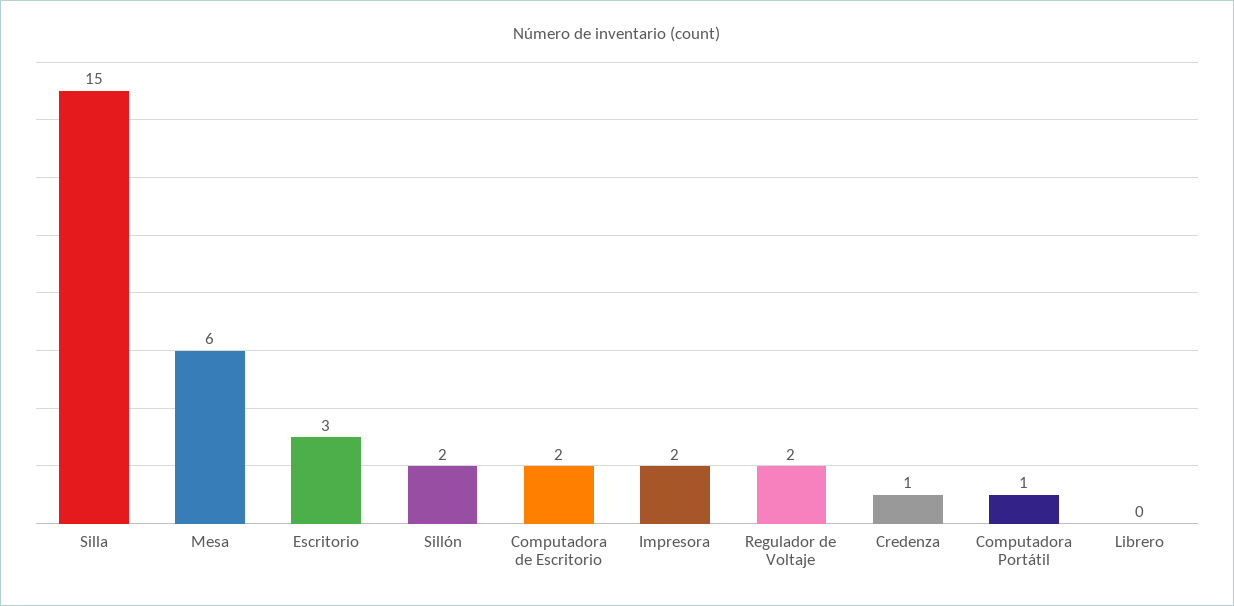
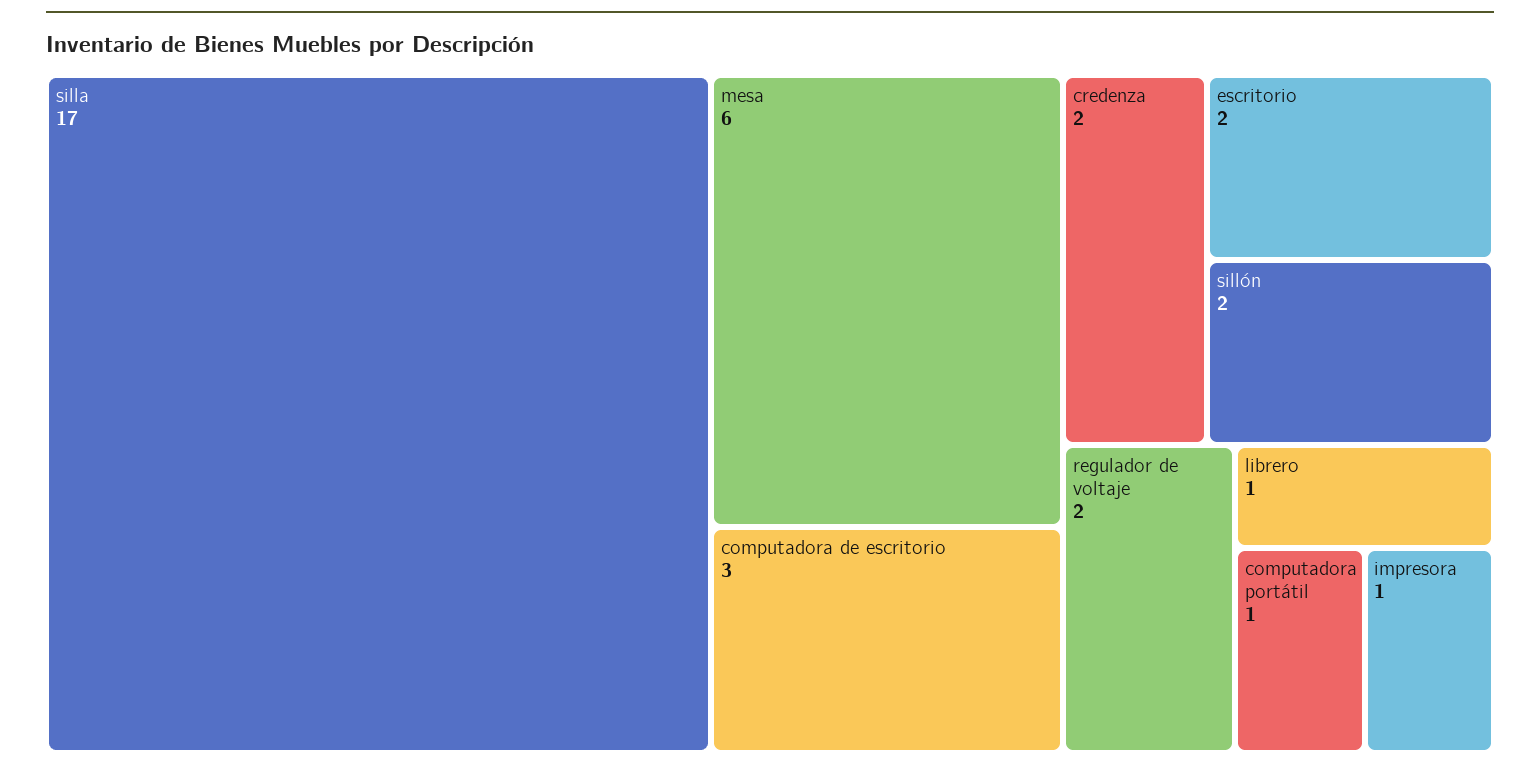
  {
-   "Silla": 15,
+   "Silla": 17,
    "Mesa": 6,
-   "Escritorio": 3,
+   "Escritorio": 2,
    "Sillón": 2,
-   "Computadora de Escritorio": 2,
+   "Computadora de Escritorio": 3,
-   "Impresora": 2,
+   "Impresora": 1,
    "Regulador de Voltaje": 2,
-   "Credenza": 1,
+   "Credenza": 2,
    "Computadora Portátil": 1,
-   "Librero": 0
+   "Librero": 1
  }

